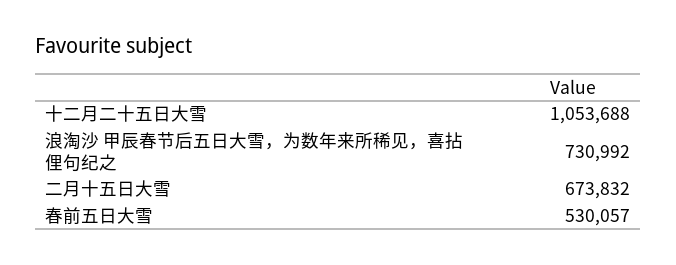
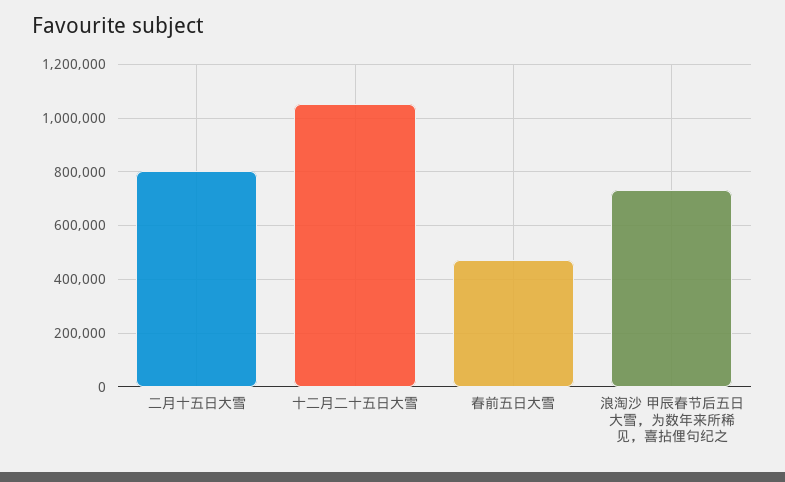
  {
    "十二月二十五日大雪": 1053688,
    "浪淘沙 甲辰春节后五日大雪，为数年来所稀见，喜拈俚句纪之": 730992,
-   "二月十五日大雪": 673832,
+   "二月十五日大雪": 800000,
-   "春前五日大雪": 530057
+   "春前五日大雪": 475000
  }

